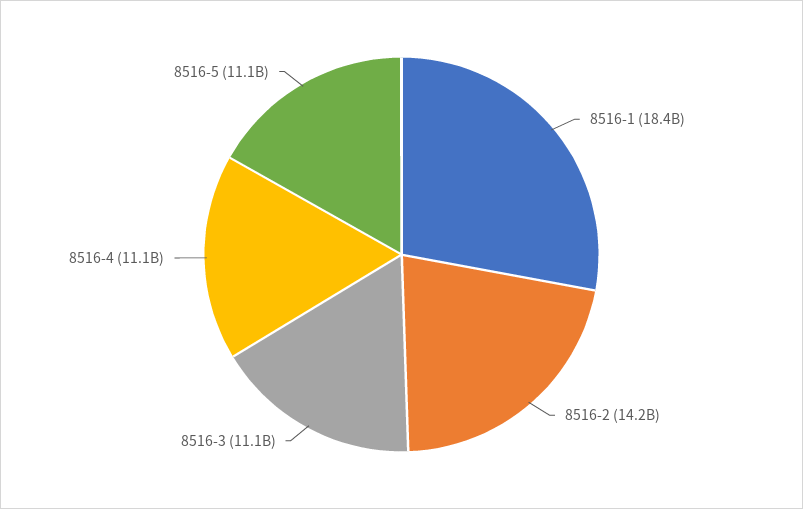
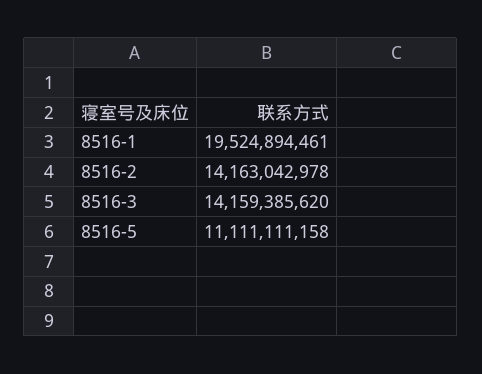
  {
-   "8516-1": 18400000000,
+   "8516-1": 19524894461,
    "8516-2": 14163042978,
-   "8516-3": 11100000000,
+   "8516-3": 14159385620,
-   "8516-4": 11100000000,
    "8516-5": 11111111158
  }

